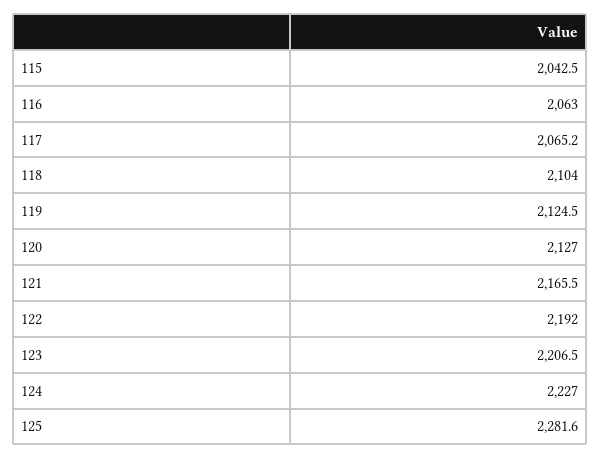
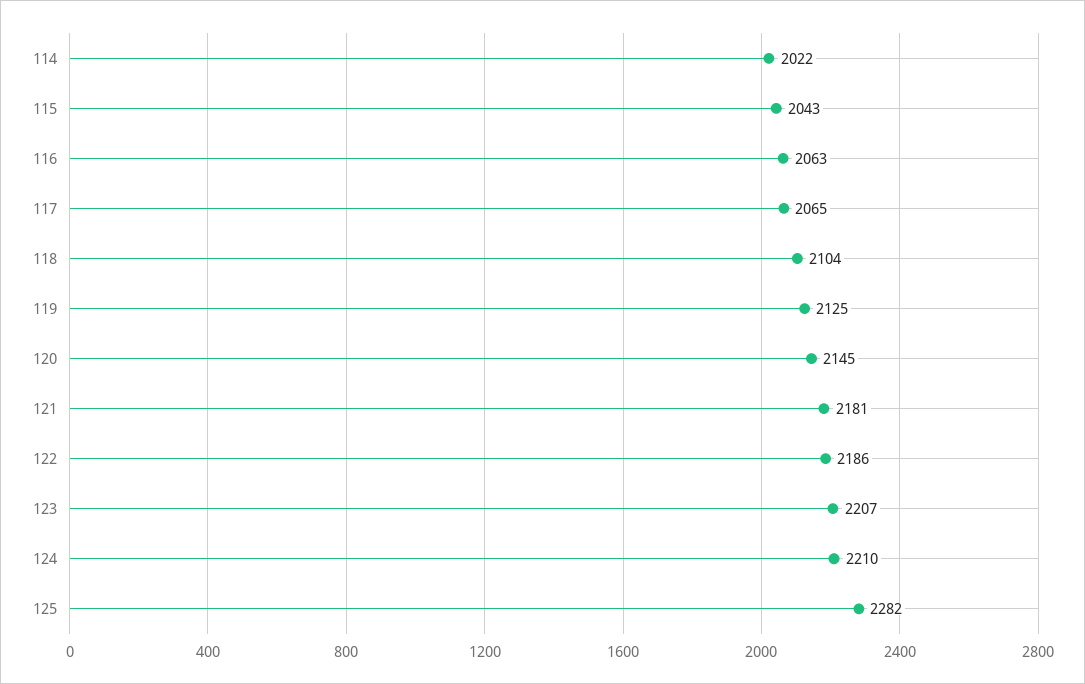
  {
    "115": 2042.5,
    "116": 2063,
    "117": 2065.2,
    "118": 2104,
    "119": 2124.5,
-   "120": 2127,
+   "120": 2145,
-   "121": 2165.5,
+   "121": 2181,
-   "122": 2192,
+   "122": 2186,
    "123": 2206.5,
-   "124": 2227,
+   "124": 2210,
-   "125": 2281.6
+   "125": 2281.6,
+   "114": 2022
  }

